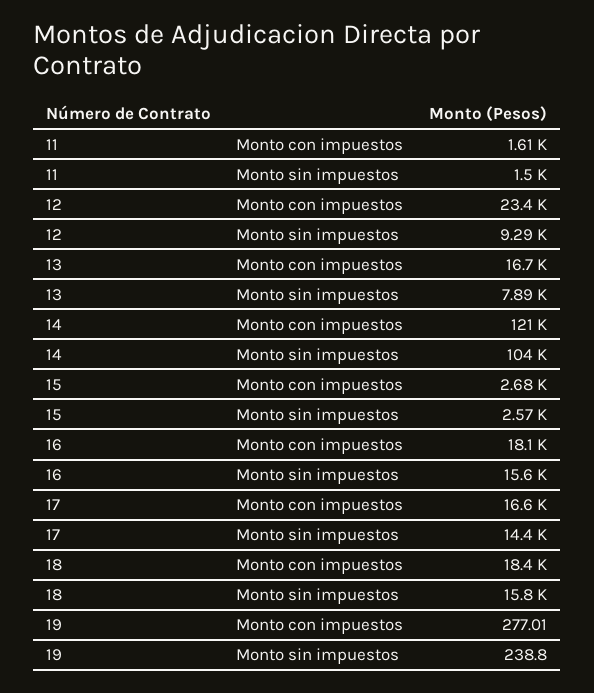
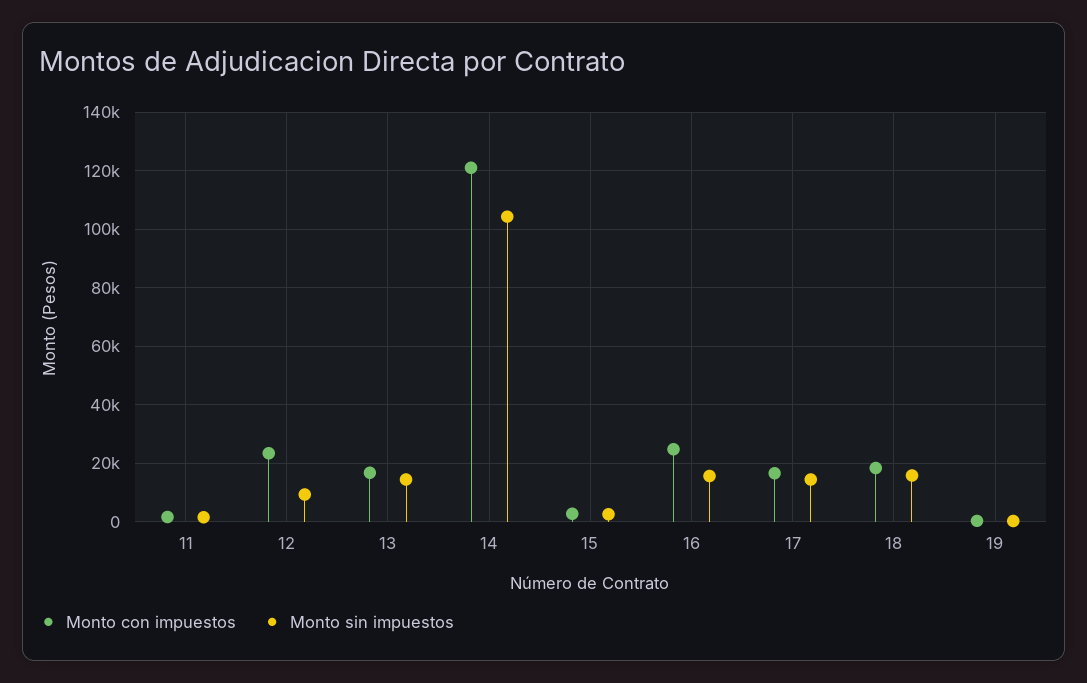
  {
    "Monto con impuestos": {
      "11": 1610,
      "12": 23400,
      "13": 16700,
      "14": 121000,
      "15": 2680,
-     "16": 18100,
+     "16": 25000,
      "17": 16600,
      "18": 18400,
      "19": 277.01
    },
    "Monto sin impuestos": {
      "11": 1500,
      "12": 9290,
-     "13": 7890,
+     "13": 15000,
      "14": 104000,
      "15": 2570,
      "16": 15600,
      "17": 14400,
      "18": 15800,
      "19": 238.8
    }
  }

